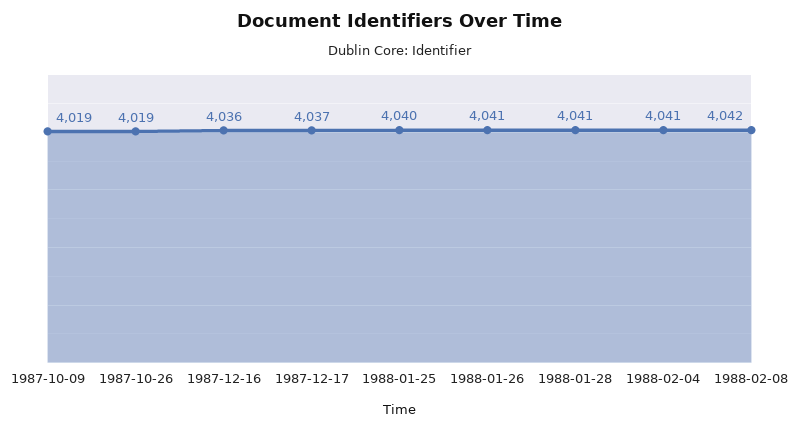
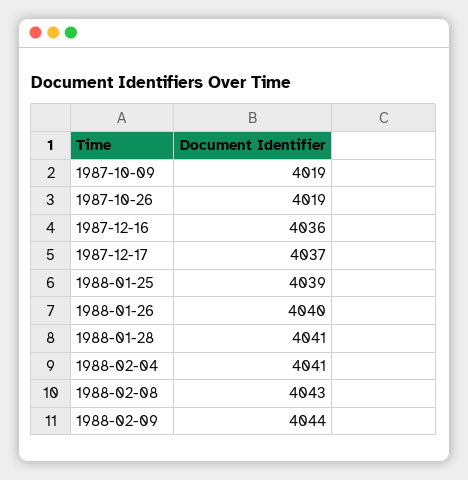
  {
    "1987-10-09": 4019,
    "1987-10-26": 4019,
    "1987-12-16": 4036,
    "1987-12-17": 4037,
-   "1988-01-25": 4040,
+   "1988-01-25": 4039,
-   "1988-01-26": 4041,
+   "1988-01-26": 4040,
    "1988-01-28": 4041,
    "1988-02-04": 4041,
-   "1988-02-08": 4042
+   "1988-02-08": 4043,
+   "1988-02-09": 4044
  }

